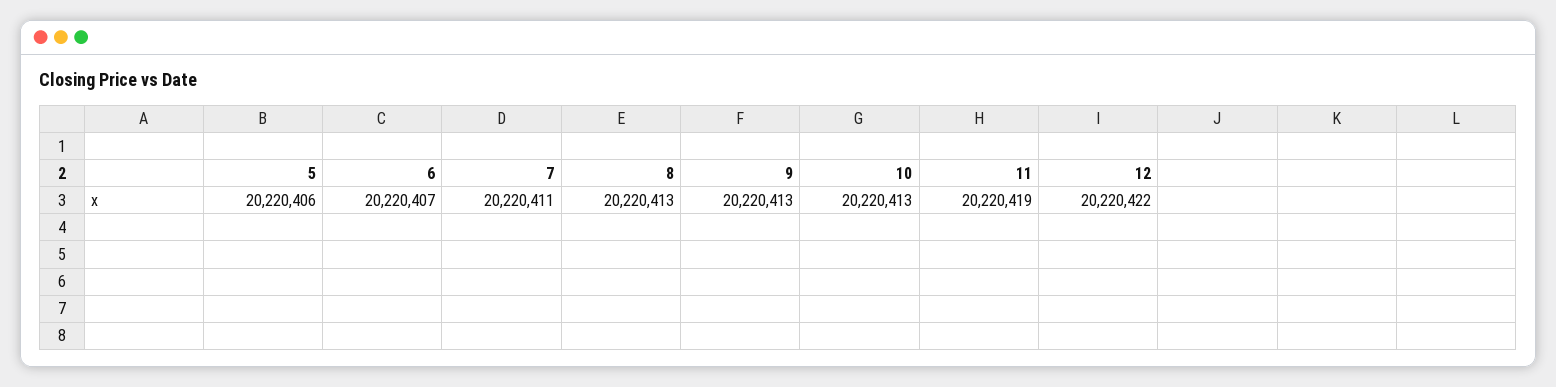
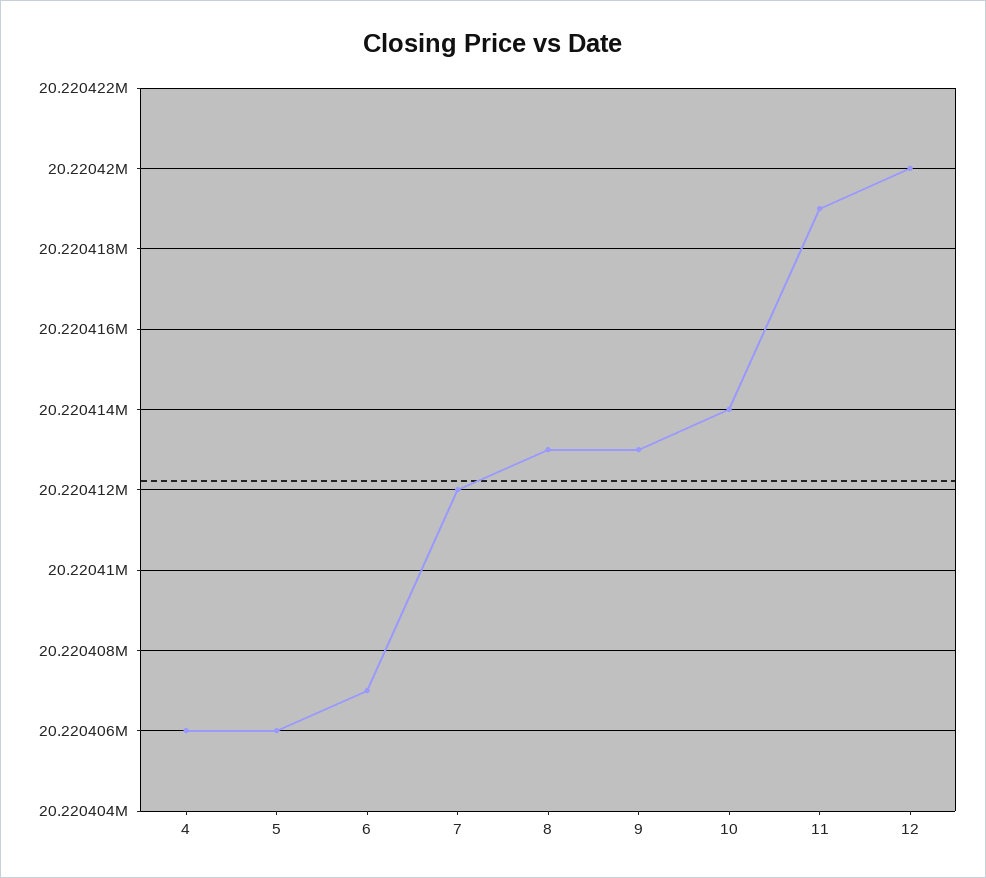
  {
    "5": 20220406,
    "6": 20220407,
-   "7": 20220411,
+   "7": 20220412,
    "8": 20220413,
    "9": 20220413,
-   "10": 20220413,
+   "10": 20220414,
    "11": 20220419,
-   "12": 20220422
+   "12": 20220420,
+   "4": 20220406
  }

